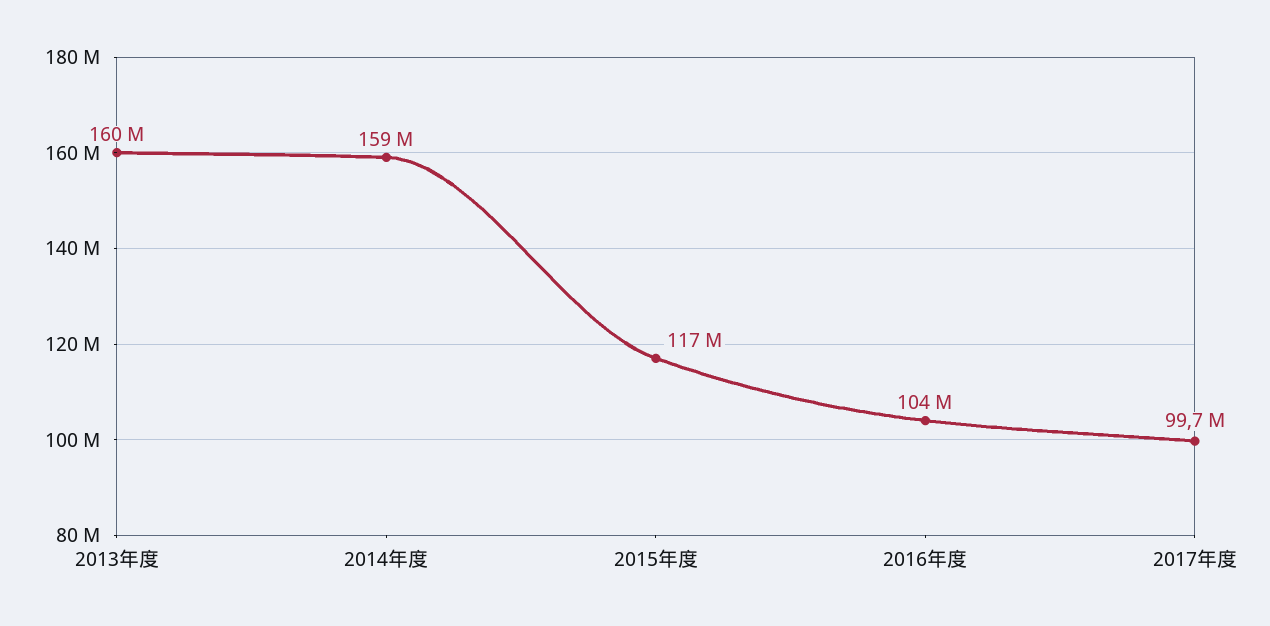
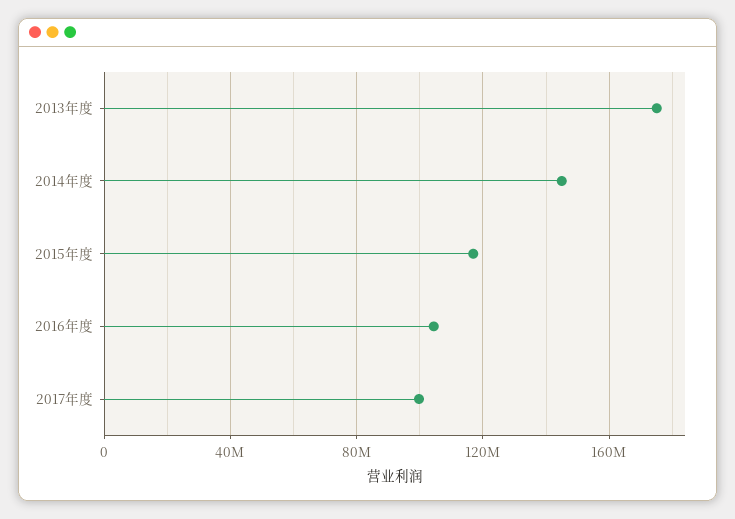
  {
-   "2013年度": 160000000,
+   "2013年度": 175000000,
-   "2014年度": 159000000,
+   "2014年度": 145000000,
    "2015年度": 117000000,
    "2016年度": 104000000,
    "2017年度": 99700000
  }

